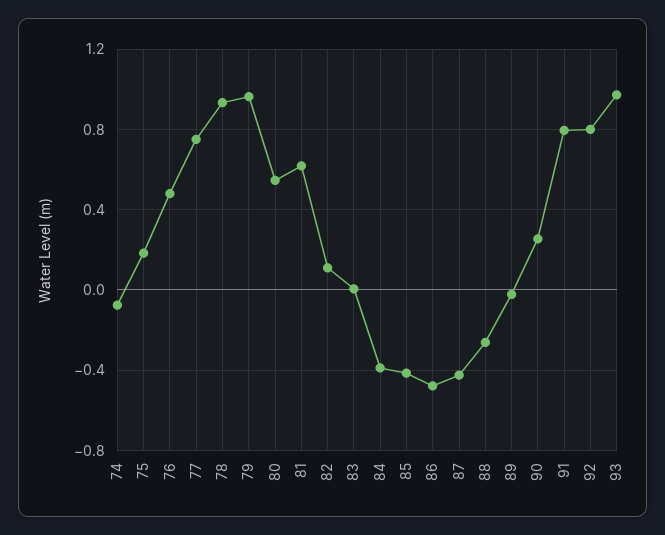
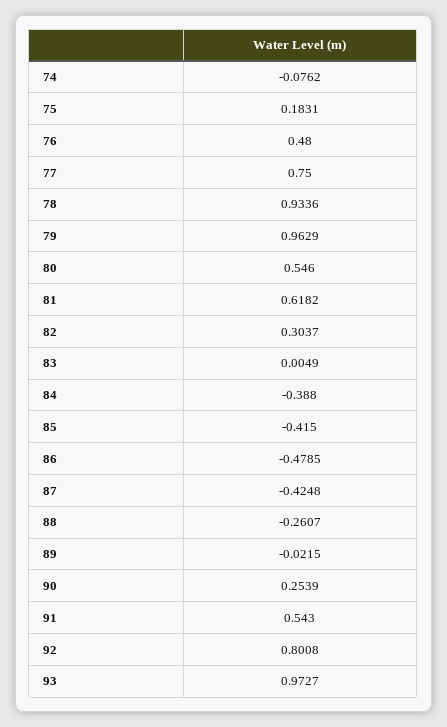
  {
    "74": -0.0762,
    "75": 0.1831,
    "76": 0.48,
    "77": 0.75,
    "78": 0.9336,
    "79": 0.9629,
    "80": 0.546,
    "81": 0.6182,
-   "82": 0.1,
+   "82": 0.3037,
    "83": 0.0049,
    "84": -0.388,
    "85": -0.415,
    "86": -0.4785,
    "87": -0.4248,
    "88": -0.2607,
    "89": -0.0215,
    "90": 0.2539,
-   "91": 0.8,
+   "91": 0.543,
    "92": 0.8008,
    "93": 0.9727
  }

